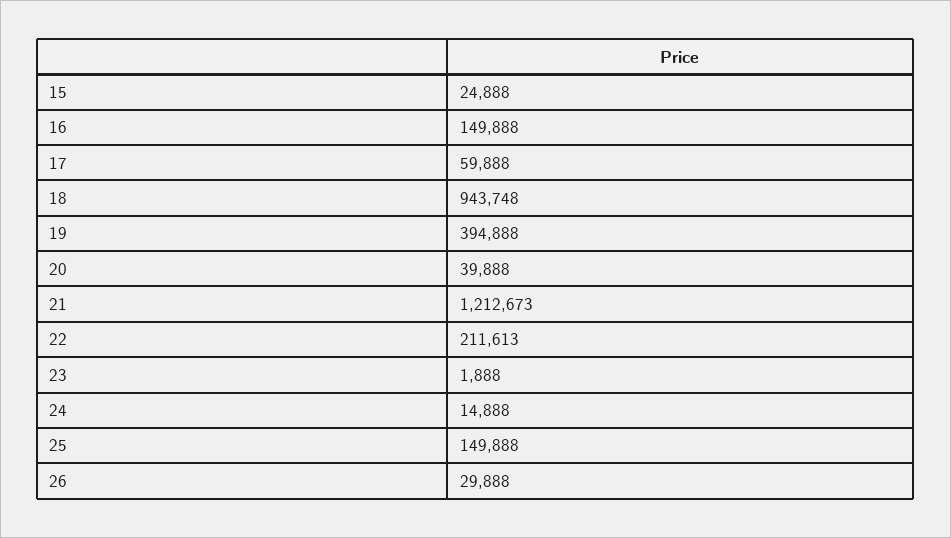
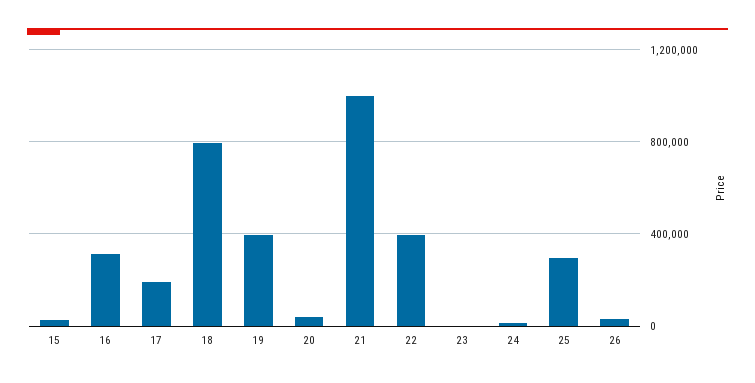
  {
    "15": 24888,
-   "16": 149888,
+   "16": 300000,
-   "17": 59888,
+   "17": 200000,
-   "18": 943748,
+   "18": 800000,
    "19": 394888,
    "20": 39888,
-   "21": 1212673,
+   "21": 1000000,
-   "22": 211613,
+   "22": 400000,
    "23": 1888,
    "24": 14888,
-   "25": 149888,
+   "25": 300000,
    "26": 29888
  }

